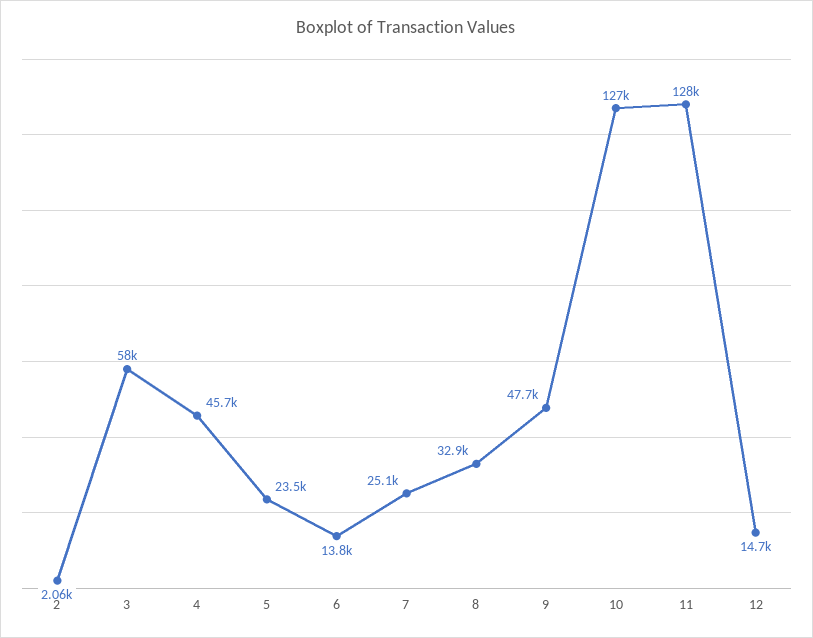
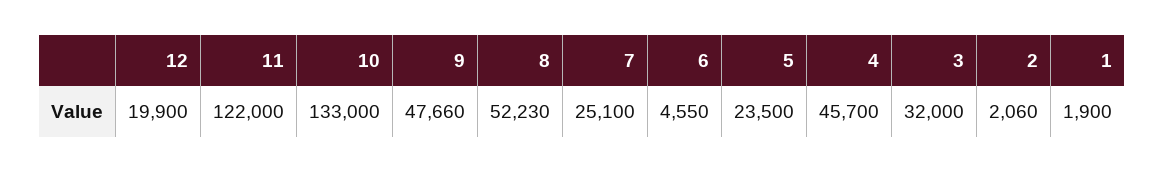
  {
    "2": 2060,
-   "3": 58000,
+   "3": 32000,
    "4": 45700,
    "5": 23500,
-   "6": 13800,
+   "6": 4550,
    "7": 25100,
-   "8": 32900,
+   "8": 52230,
    "9": 47660,
-   "10": 127000,
+   "10": 133000,
-   "11": 128000,
+   "11": 122000,
-   "12": 14700
+   "12": 19900,
+   "1": 1900
  }

